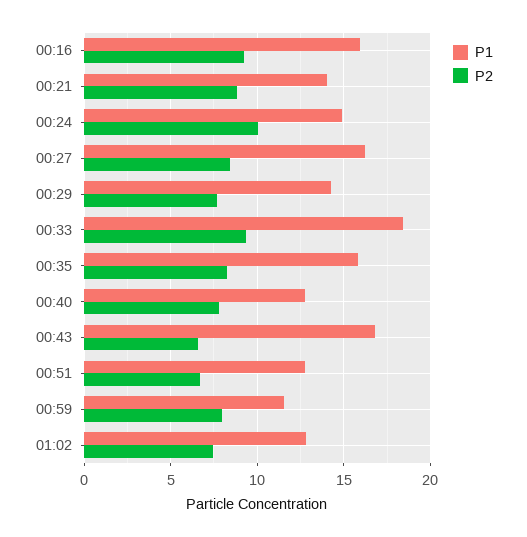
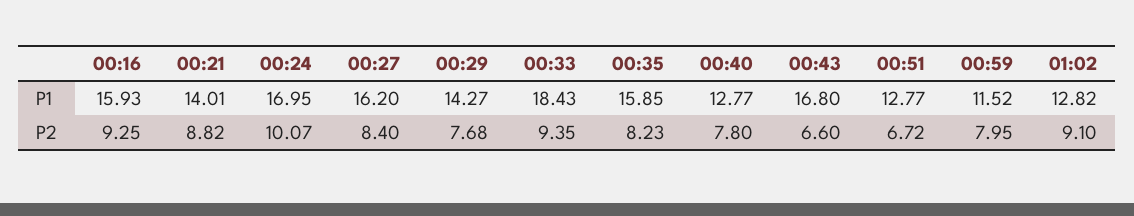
  {
    "P1": {
      "00:16": 15.93,
      "00:21": 14.01,
-     "00:24": 15,
+     "00:24": 16.95,
      "00:27": 16.2,
      "00:29": 14.27,
      "00:33": 18.43,
      "00:35": 15.85,
      "00:40": 12.77,
      "00:43": 16.8,
      "00:51": 12.77,
      "00:59": 11.52,
      "01:02": 12.82
    },
    "P2": {
      "00:16": 9.25,
      "00:21": 8.82,
      "00:24": 10.07,
      "00:27": 8.4,
      "00:29": 7.68,
      "00:33": 9.35,
      "00:35": 8.23,
      "00:40": 7.8,
      "00:43": 6.6,
      "00:51": 6.72,
      "00:59": 7.95,
-     "01:02": 7.5
+     "01:02": 9.1
    }
  }

